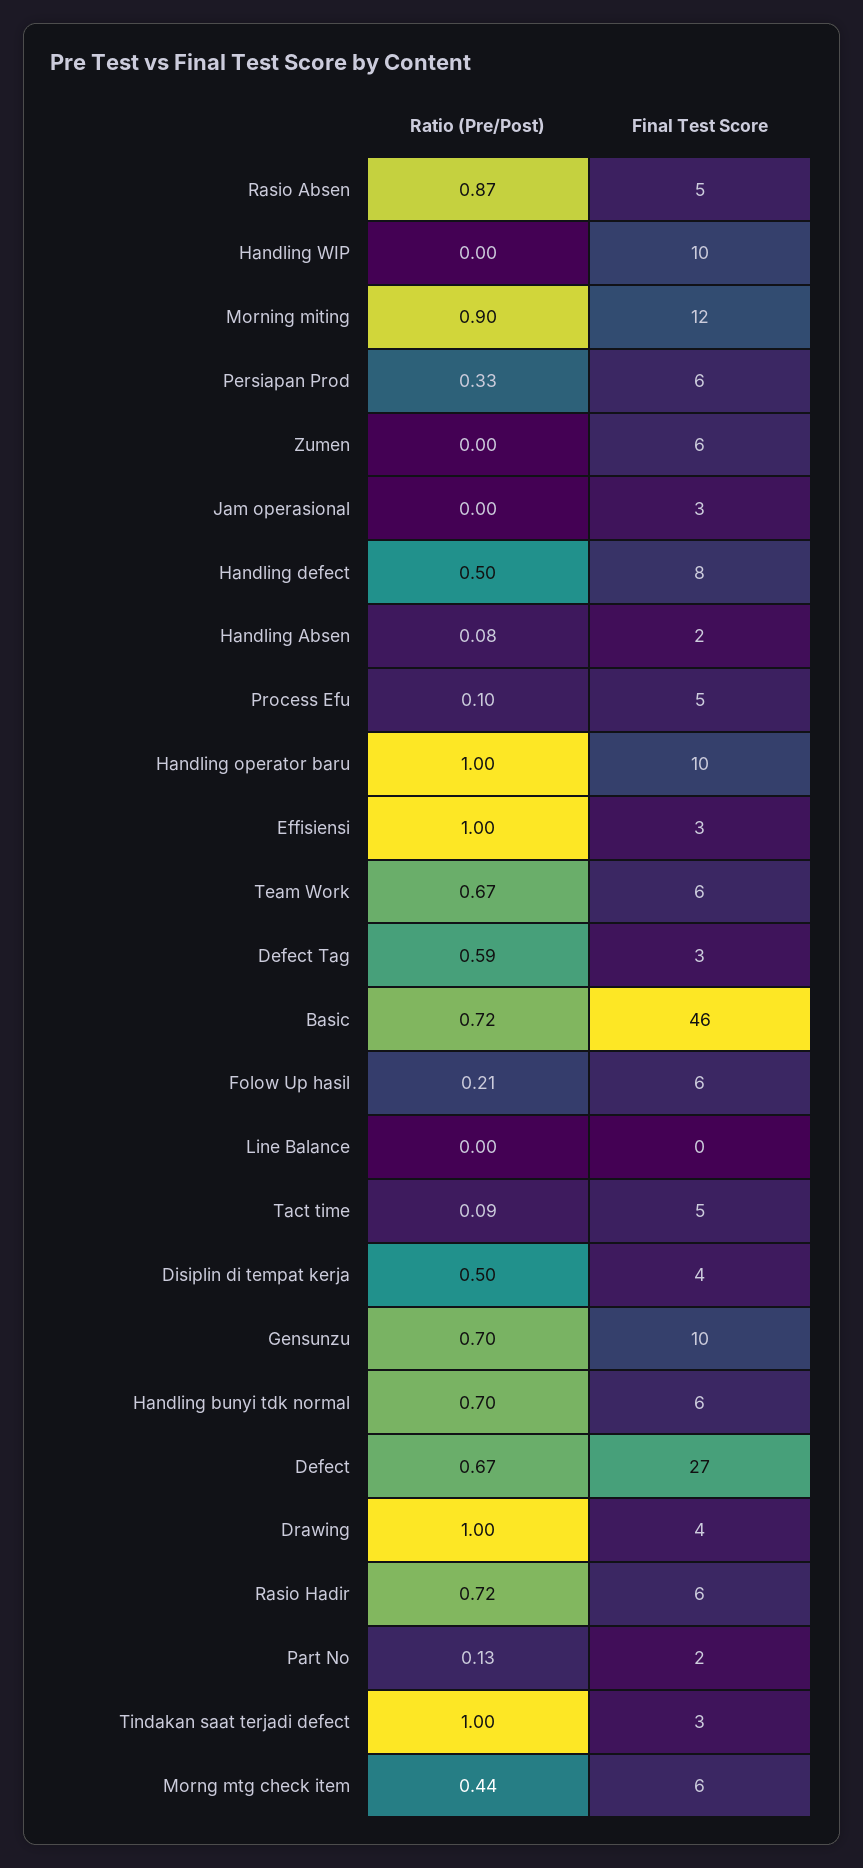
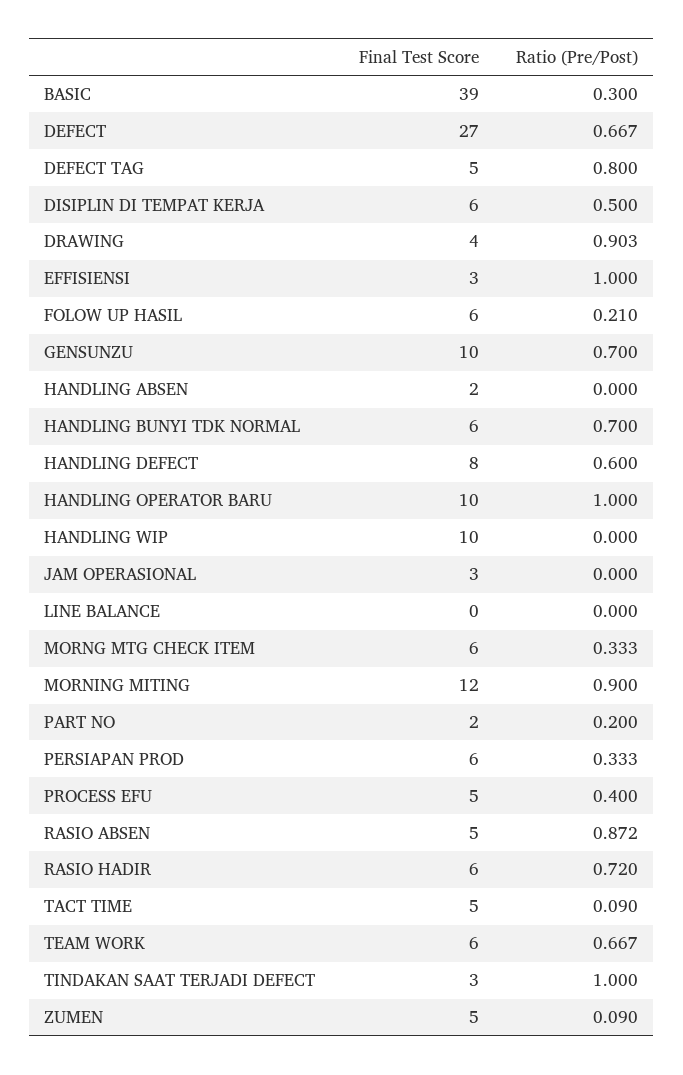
  {
    "Ratio (Pre/Post)": {
      "Rasio Absen": 0.872,
      "Handling WIP": 0,
      "Morning miting": 0.9,
      "Persiapan Prod": 0.333,
-     "Zumen": 0,
+     "Zumen": 0.09,
      "Jam operasional": 0,
-     "Handling defect": 0.5,
+     "Handling defect": 0.6,
-     "Handling Absen": 0.08,
+     "Handling Absen": 0,
-     "Process Efu": 0.1,
+     "Process Efu": 0.4,
      "Handling operator baru": 1,
      "Effisiensi": 1,
      "Team Work": 0.667,
-     "Defect Tag": 0.59,
+     "Defect Tag": 0.8,
-     "Basic": 0.72,
+     "Basic": 0.3,
      "Folow Up hasil": 0.21,
      "Line Balance": 0,
      "Tact time": 0.09,
      "Disiplin di tempat kerja": 0.5,
      "Gensunzu": 0.7,
      "Handling bunyi tdk normal": 0.7,
      "Defect": 0.667,
-     "Drawing": 1,
+     "Drawing": 0.903,
      "Rasio Hadir": 0.72,
-     "Part No": 0.13,
+     "Part No": 0.2,
      "Tindakan saat terjadi defect": 1,
-     "Morng mtg check item": 0.44
+     "Morng mtg check item": 0.333
    },
    "Final Test Score": {
      "Rasio Absen": 5,
      "Handling WIP": 10,
      "Morning miting": 12,
      "Persiapan Prod": 6,
-     "Zumen": 6,
+     "Zumen": 5,
      "Jam operasional": 3,
      "Handling defect": 8,
      "Handling Absen": 2,
      "Process Efu": 5,
      "Handling operator baru": 10,
      "Effisiensi": 3,
      "Team Work": 6,
-     "Defect Tag": 3,
+     "Defect Tag": 5,
-     "Basic": 46,
+     "Basic": 39,
      "Folow Up hasil": 6,
      "Line Balance": 0,
      "Tact time": 5,
-     "Disiplin di tempat kerja": 4,
+     "Disiplin di tempat kerja": 6,
      "Gensunzu": 10,
      "Handling bunyi tdk normal": 6,
      "Defect": 27,
      "Drawing": 4,
      "Rasio Hadir": 6,
      "Part No": 2,
      "Tindakan saat terjadi defect": 3,
      "Morng mtg check item": 6
    }
  }

